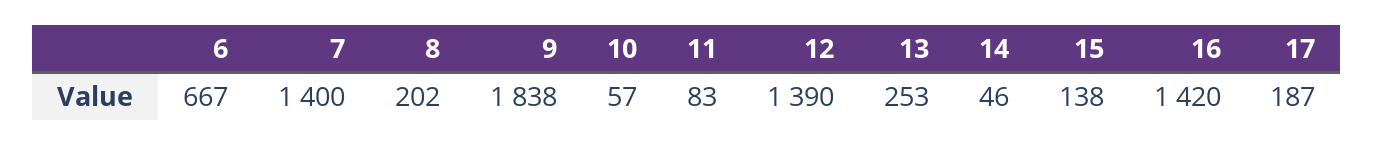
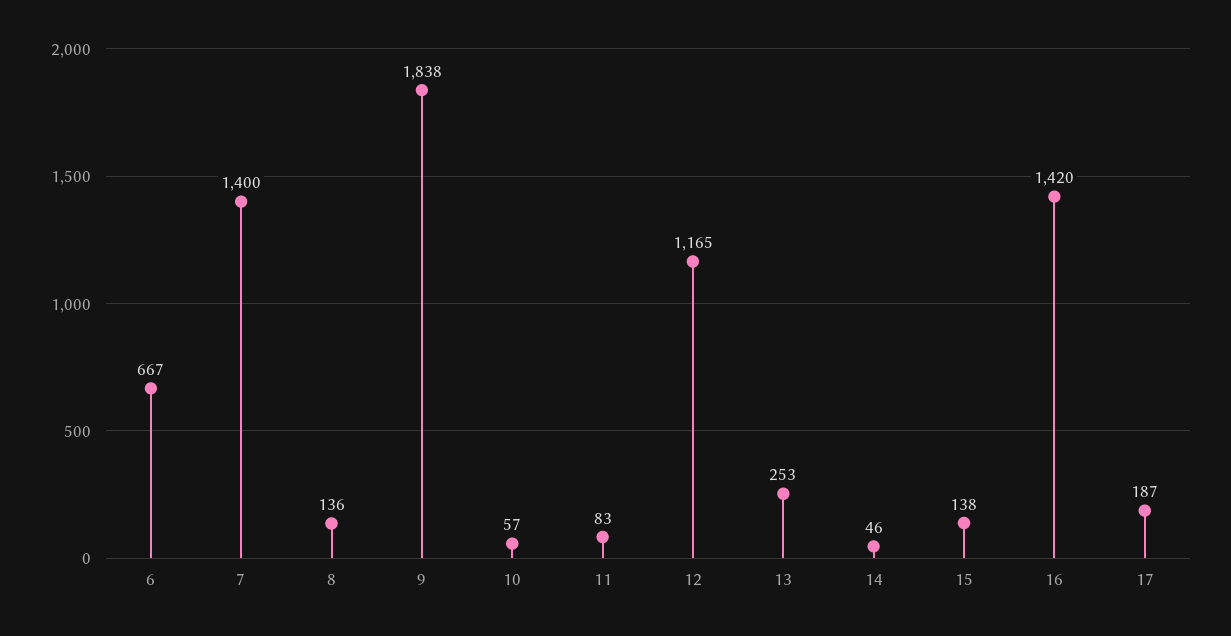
  {
    "6": 667,
    "7": 1400,
-   "8": 202,
+   "8": 136,
    "9": 1838,
    "10": 57,
    "11": 83,
-   "12": 1390,
+   "12": 1165,
    "13": 253,
    "14": 46,
    "15": 138,
    "16": 1420,
    "17": 187
  }

